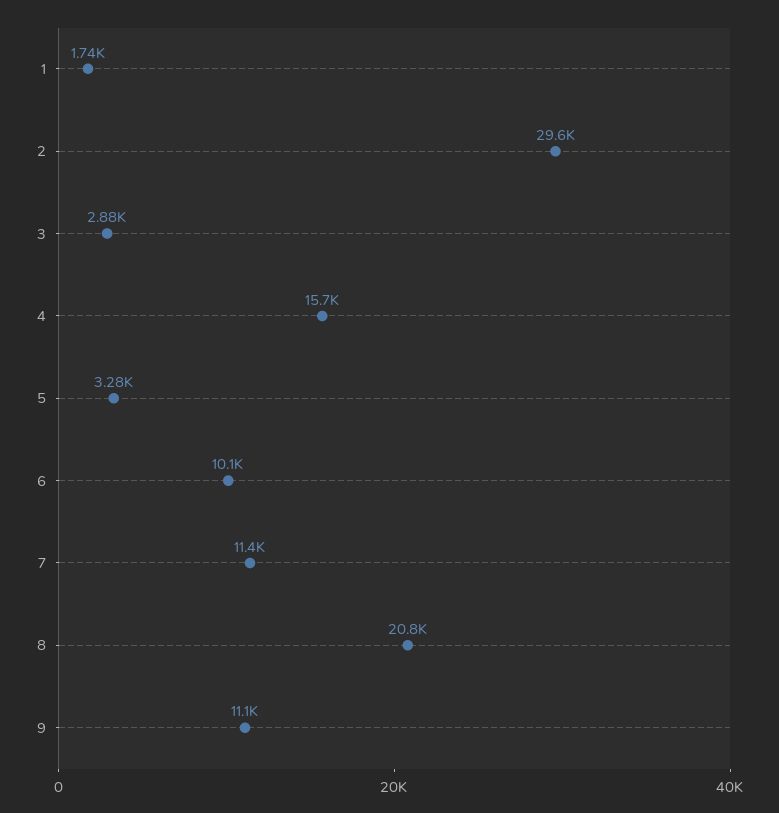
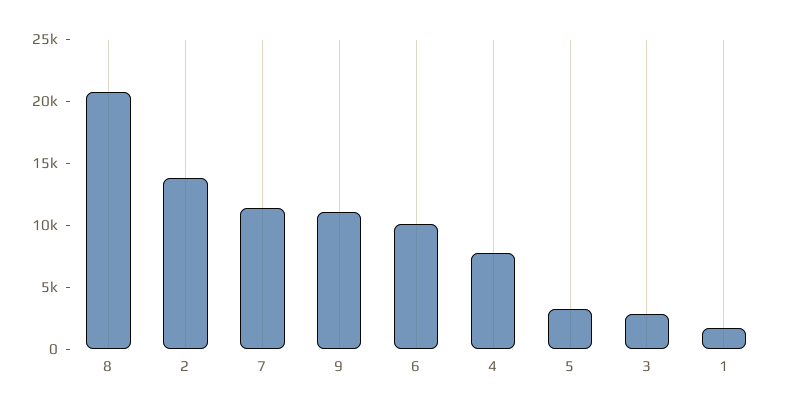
  {
    "1": 1740,
-   "2": 29600,
+   "2": 14000,
    "3": 2880,
-   "4": 15700,
+   "4": 8000,
    "5": 3280,
    "6": 10100,
    "7": 11400,
    "8": 20800,
    "9": 11100
  }

